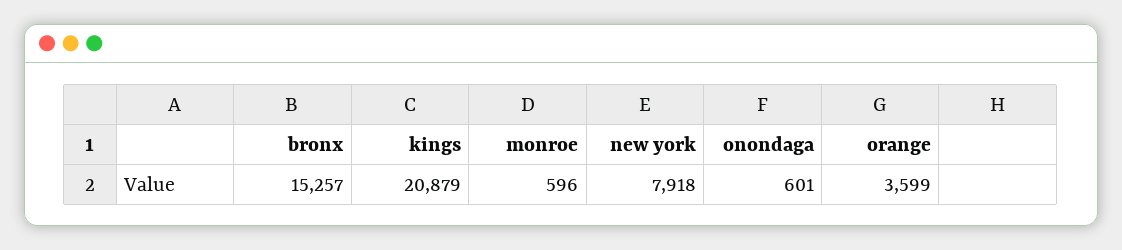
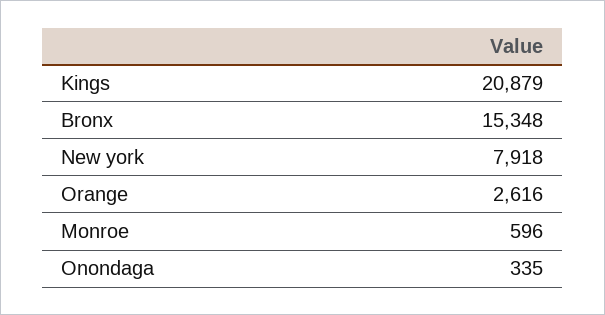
  {
-   "bronx": 15257,
+   "bronx": 15348,
    "kings": 20879,
    "monroe": 596,
    "new york": 7918,
-   "onondaga": 601,
+   "onondaga": 335,
-   "orange": 3599
+   "orange": 2616
  }

